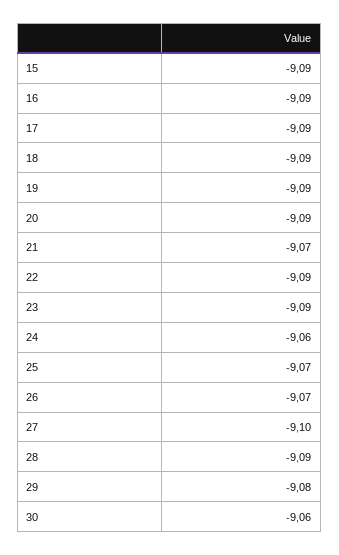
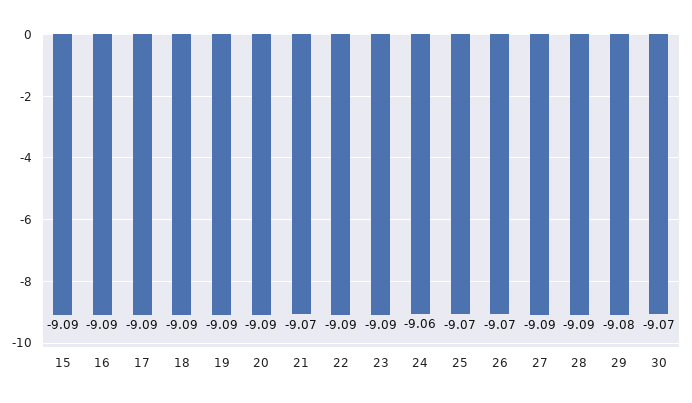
  {
    "15": -9.09,
    "16": -9.09,
    "17": -9.09,
    "18": -9.09,
    "19": -9.09,
    "20": -9.09,
    "21": -9.07,
    "22": -9.09,
    "23": -9.09,
    "24": -9.06,
    "25": -9.07,
    "26": -9.07,
-   "27": -9.1,
+   "27": -9.09,
    "28": -9.09,
    "29": -9.08,
-   "30": -9.06
+   "30": -9.07
  }

